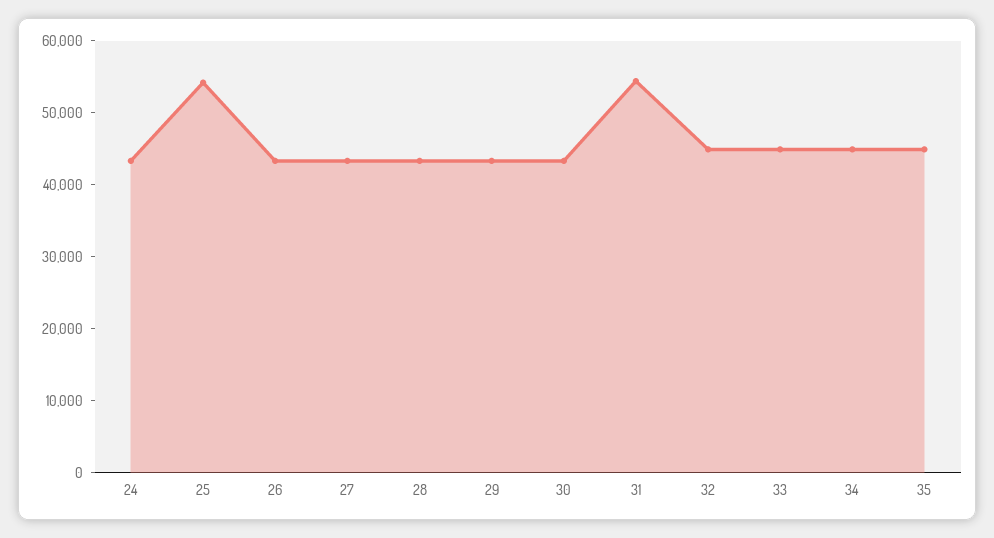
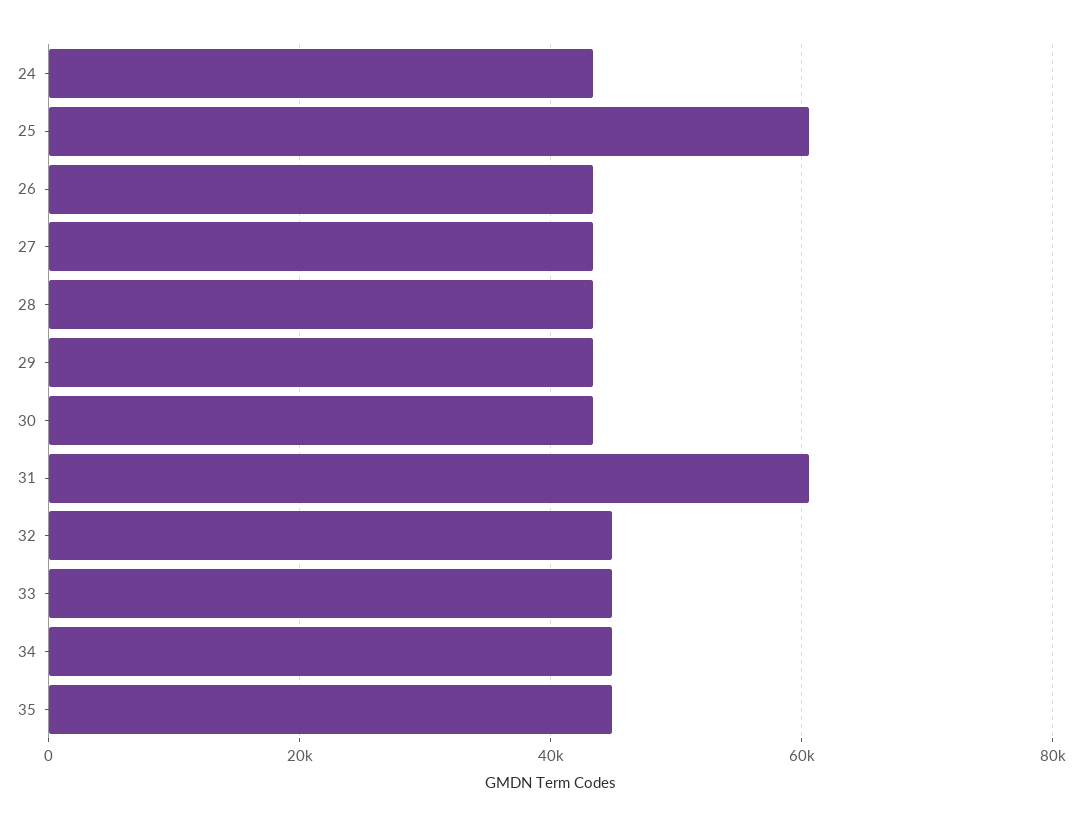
  {
    "24": 44000,
-   "25": 54000,
+   "25": 60000,
    "26": 44000,
    "27": 44000,
    "28": 44000,
    "29": 44000,
    "30": 44000,
-   "31": 54000,
+   "31": 60000,
    "32": 44000,
    "33": 44000,
    "34": 44000,
    "35": 44000
  }

